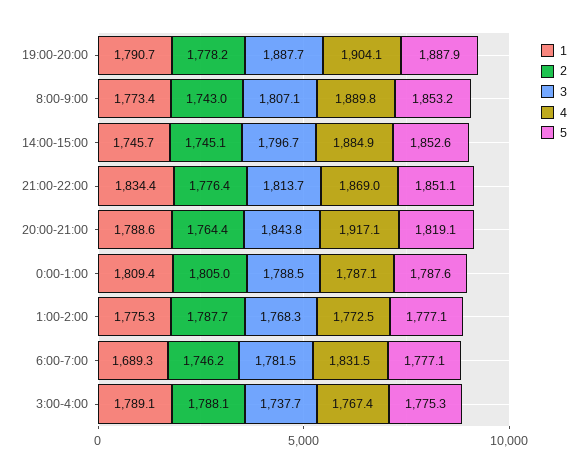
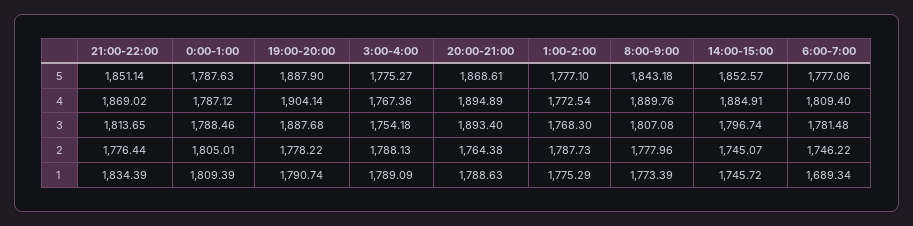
  {
    "1": {
      "19:00-20:00": 1790.74,
      "8:00-9:00": 1773.39,
      "14:00-15:00": 1745.72,
      "21:00-22:00": 1834.39,
      "20:00-21:00": 1788.63,
      "0:00-1:00": 1809.39,
      "1:00-2:00": 1775.29,
      "6:00-7:00": 1689.34,
      "3:00-4:00": 1789.09
    },
    "2": {
      "19:00-20:00": 1778.22,
-     "8:00-9:00": 1743,
+     "8:00-9:00": 1777.96,
      "14:00-15:00": 1745.07,
      "21:00-22:00": 1776.44,
      "20:00-21:00": 1764.38,
      "0:00-1:00": 1805.01,
      "1:00-2:00": 1787.73,
      "6:00-7:00": 1746.22,
      "3:00-4:00": 1788.13
    },
    "3": {
      "19:00-20:00": 1887.68,
      "8:00-9:00": 1807.08,
      "14:00-15:00": 1796.74,
      "21:00-22:00": 1813.65,
-     "20:00-21:00": 1843.8,
+     "20:00-21:00": 1893.4,
      "0:00-1:00": 1788.46,
      "1:00-2:00": 1768.3,
      "6:00-7:00": 1781.48,
-     "3:00-4:00": 1737.7
+     "3:00-4:00": 1754.18
    },
    "4": {
      "19:00-20:00": 1904.14,
      "8:00-9:00": 1889.76,
      "14:00-15:00": 1884.91,
      "21:00-22:00": 1869.02,
-     "20:00-21:00": 1917.1,
+     "20:00-21:00": 1894.89,
      "0:00-1:00": 1787.12,
      "1:00-2:00": 1772.54,
-     "6:00-7:00": 1831.5,
+     "6:00-7:00": 1809.4,
      "3:00-4:00": 1767.36
    },
    "5": {
      "19:00-20:00": 1887.9,
-     "8:00-9:00": 1853.2,
+     "8:00-9:00": 1843.18,
      "14:00-15:00": 1852.57,
      "21:00-22:00": 1851.14,
-     "20:00-21:00": 1819.1,
+     "20:00-21:00": 1868.61,
      "0:00-1:00": 1787.63,
      "1:00-2:00": 1777.1,
      "6:00-7:00": 1777.06,
      "3:00-4:00": 1775.27
    }
  }

